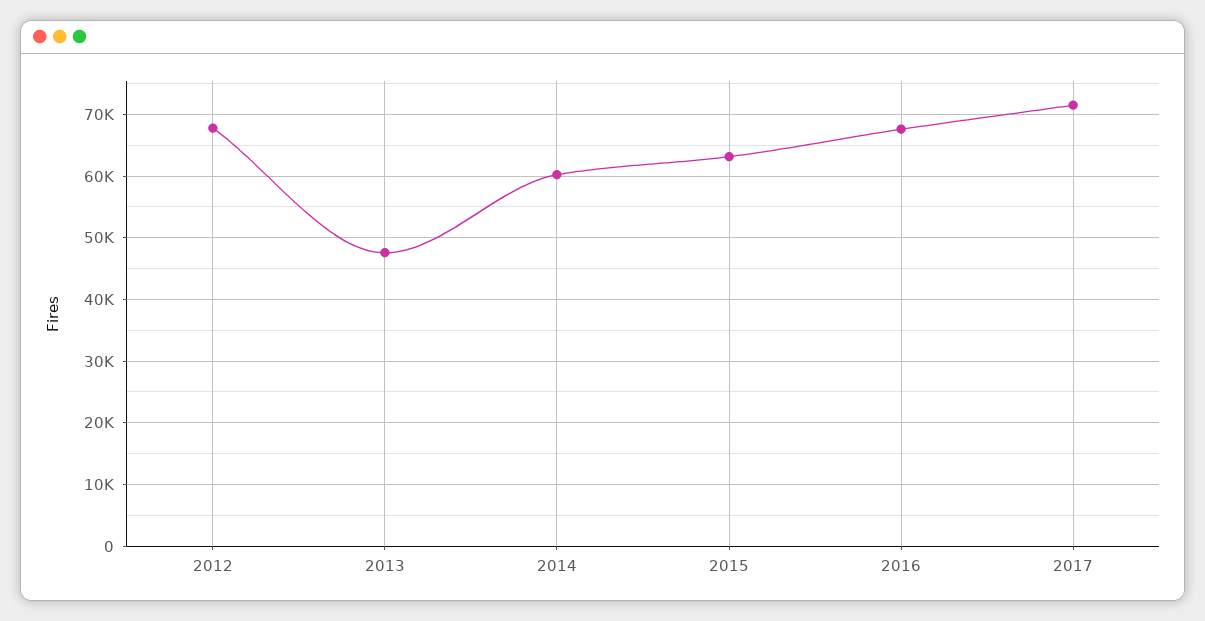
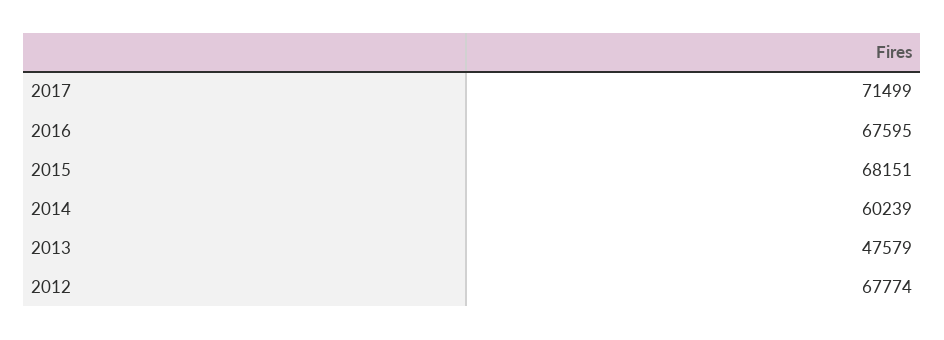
  {
    "2012": 67774,
    "2013": 47579,
    "2014": 60239,
-   "2015": 63000,
+   "2015": 68151,
    "2016": 67595,
    "2017": 71499
  }

